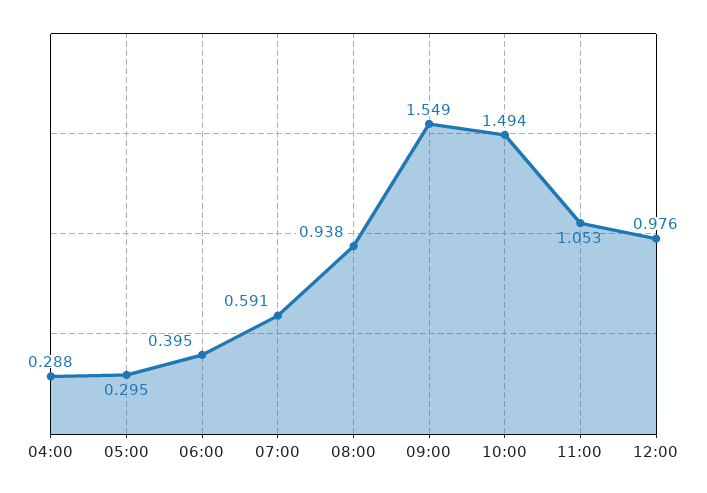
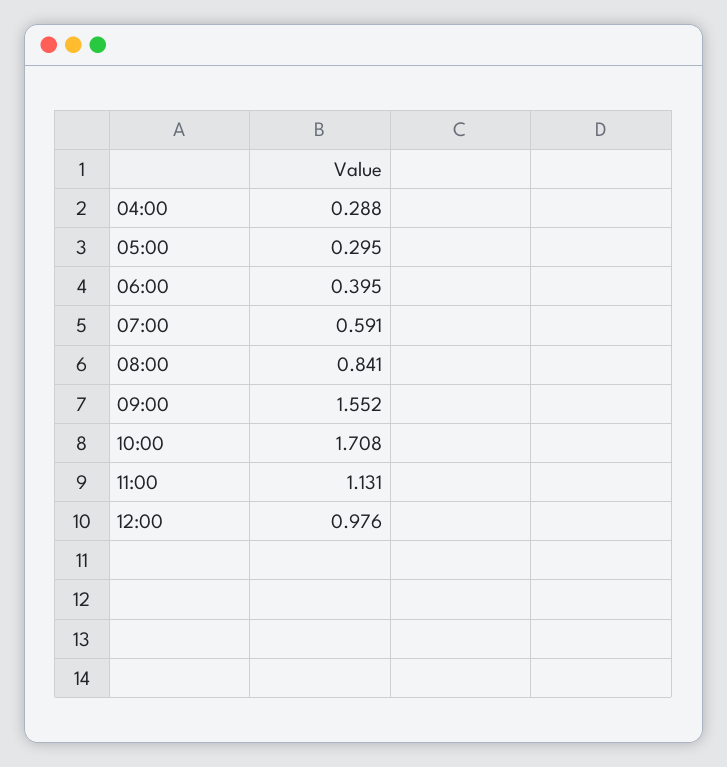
  {
    "04:00": 0.288,
    "05:00": 0.295,
    "06:00": 0.395,
    "07:00": 0.591,
-   "08:00": 0.938,
+   "08:00": 0.841,
-   "09:00": 1.549,
+   "09:00": 1.552,
-   "10:00": 1.494,
+   "10:00": 1.708,
-   "11:00": 1.053,
+   "11:00": 1.131,
    "12:00": 0.976
  }

